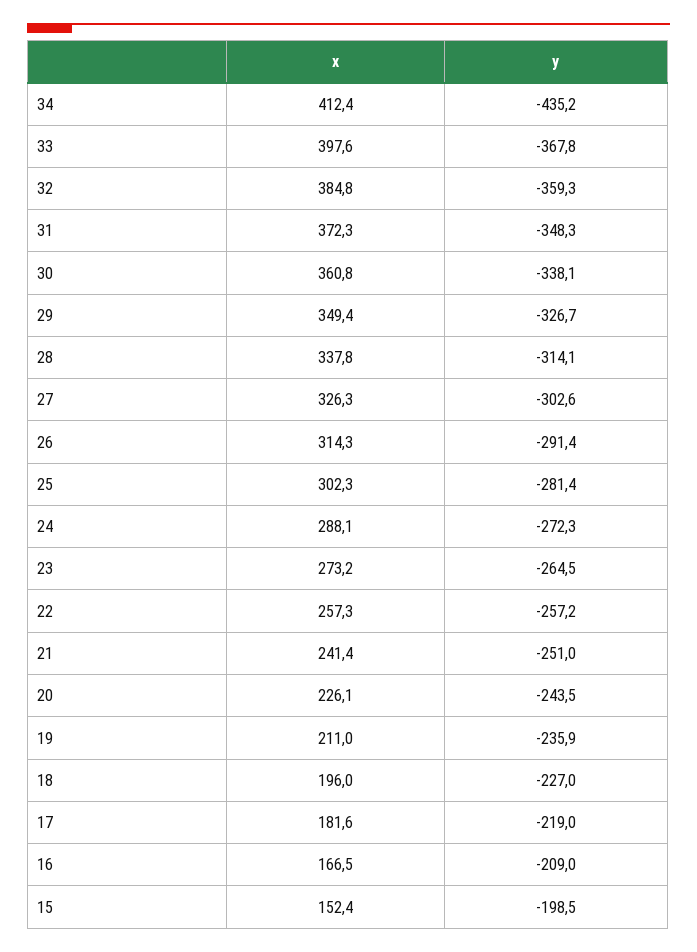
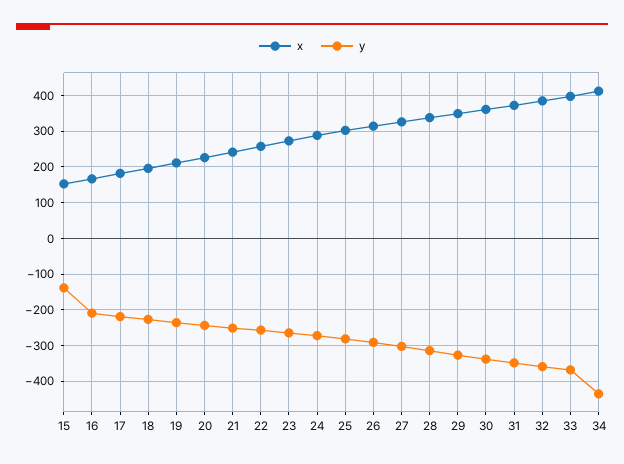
  {
    "x": {
      "34": 412.4,
      "33": 397.6,
      "32": 384.8,
      "31": 372.3,
      "30": 360.8,
      "29": 349.4,
      "28": 337.8,
      "27": 326.3,
      "26": 314.3,
      "25": 302.3,
      "24": 288.1,
      "23": 273.2,
      "22": 257.3,
      "21": 241.4,
      "20": 226.1,
      "19": 211,
      "18": 196,
      "17": 181.6,
      "16": 166.5,
      "15": 152.4
    },
    "y": {
      "34": -435.2,
      "33": -367.8,
      "32": -359.3,
      "31": -348.3,
      "30": -338.1,
      "29": -326.7,
      "28": -314.1,
      "27": -302.6,
      "26": -291.4,
      "25": -281.4,
      "24": -272.3,
      "23": -264.5,
      "22": -257.2,
      "21": -251,
      "20": -243.5,
      "19": -235.9,
      "18": -227,
      "17": -219,
      "16": -209,
-     "15": -198.5
+     "15": -140
    }
  }

